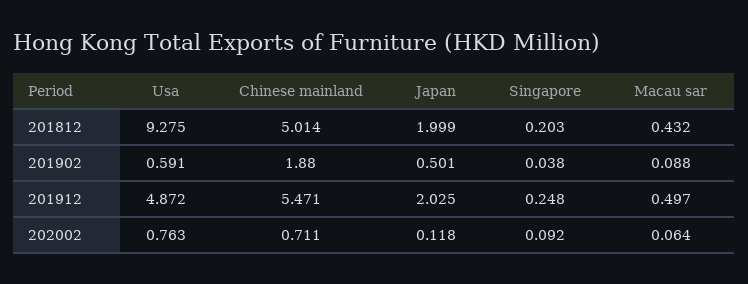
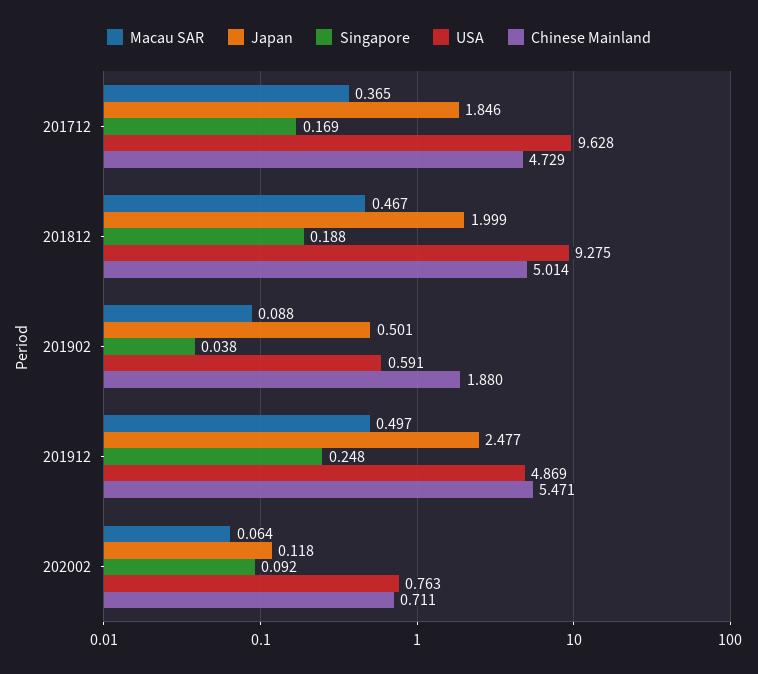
  {
    "Usa": {
      "201812": 9.275,
      "201902": 0.591,
-     "201912": 4.872,
+     "201912": 4.869,
-     "202002": 0.763
+     "202002": 0.763,
+     "201712": 9.628
    },
    "Chinese mainland": {
      "201812": 5.014,
      "201902": 1.88,
      "201912": 5.471,
-     "202002": 0.711
+     "202002": 0.711,
+     "201712": 4.729
    },
    "Japan": {
      "201812": 1.999,
      "201902": 0.501,
-     "201912": 2.025,
+     "201912": 2.477,
-     "202002": 0.118
+     "202002": 0.118,
+     "201712": 1.846
    },
    "Singapore": {
-     "201812": 0.203,
+     "201812": 0.188,
      "201902": 0.038,
      "201912": 0.248,
-     "202002": 0.092
+     "202002": 0.092,
+     "201712": 0.169
    },
    "Macau sar": {
-     "201812": 0.432,
+     "201812": 0.467,
      "201902": 0.088,
      "201912": 0.497,
-     "202002": 0.064
+     "202002": 0.064,
+     "201712": 0.365
    }
  }

